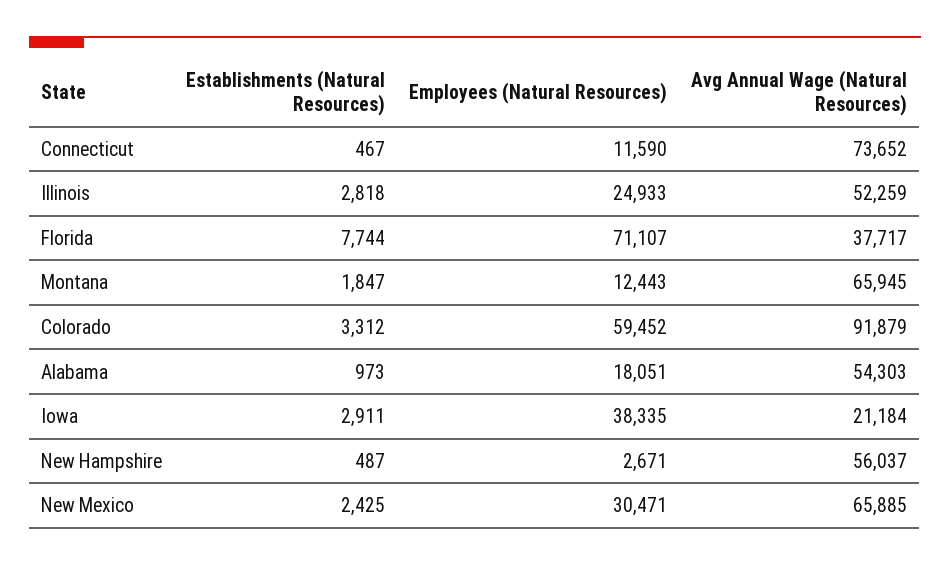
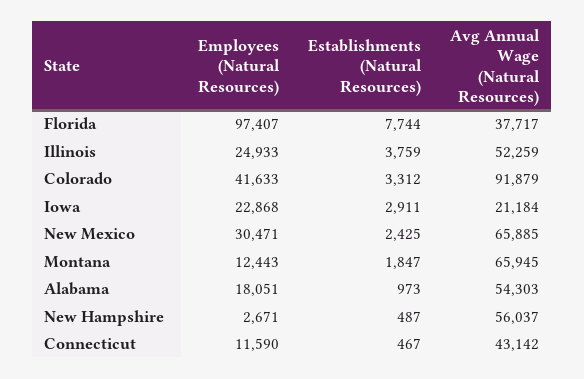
  {
    "Establishments (Natural Resources)": {
      "Connecticut": 467,
-     "Illinois": 2818,
+     "Illinois": 3759,
      "Florida": 7744,
      "Montana": 1847,
      "Colorado": 3312,
      "Alabama": 973,
      "Iowa": 2911,
      "New Hampshire": 487,
      "New Mexico": 2425
    },
    "Employees (Natural Resources)": {
      "Connecticut": 11590,
      "Illinois": 24933,
-     "Florida": 71107,
+     "Florida": 97407,
      "Montana": 12443,
-     "Colorado": 59452,
+     "Colorado": 41633,
      "Alabama": 18051,
-     "Iowa": 38335,
+     "Iowa": 22868,
      "New Hampshire": 2671,
      "New Mexico": 30471
    },
    "Avg Annual Wage (Natural Resources)": {
-     "Connecticut": 73652,
+     "Connecticut": 43142,
      "Illinois": 52259,
      "Florida": 37717,
      "Montana": 65945,
      "Colorado": 91879,
      "Alabama": 54303,
      "Iowa": 21184,
      "New Hampshire": 56037,
      "New Mexico": 65885
    }
  }

